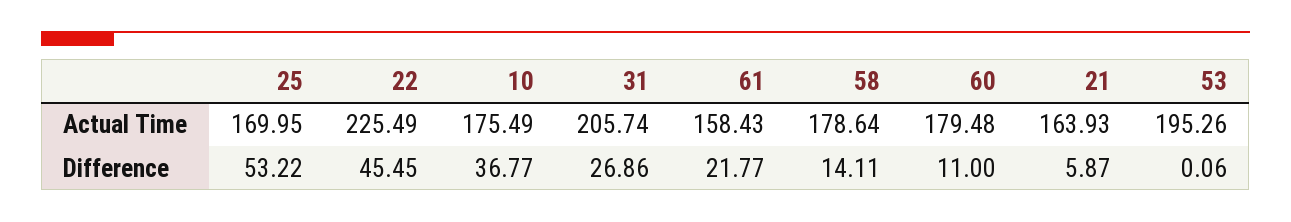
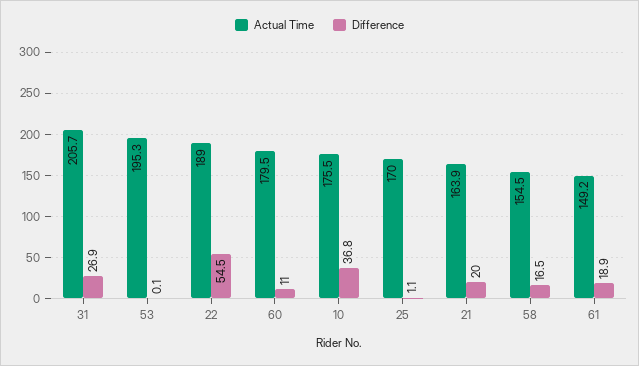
  {
    "Actual Time": {
      "25": 169.95,
-     "22": 225.49,
+     "22": 189,
      "10": 175.49,
      "31": 205.74,
-     "61": 158.43,
+     "61": 149.2,
-     "58": 178.64,
+     "58": 154.5,
      "60": 179.48,
      "21": 163.93,
      "53": 195.26
    },
    "Difference": {
-     "25": 53.22,
+     "25": 1.1,
-     "22": 45.45,
+     "22": 54.5,
      "10": 36.77,
      "31": 26.86,
-     "61": 21.77,
+     "61": 18.9,
-     "58": 14.11,
+     "58": 16.5,
      "60": 11,
-     "21": 5.87,
+     "21": 20,
      "53": 0.06
    }
  }

